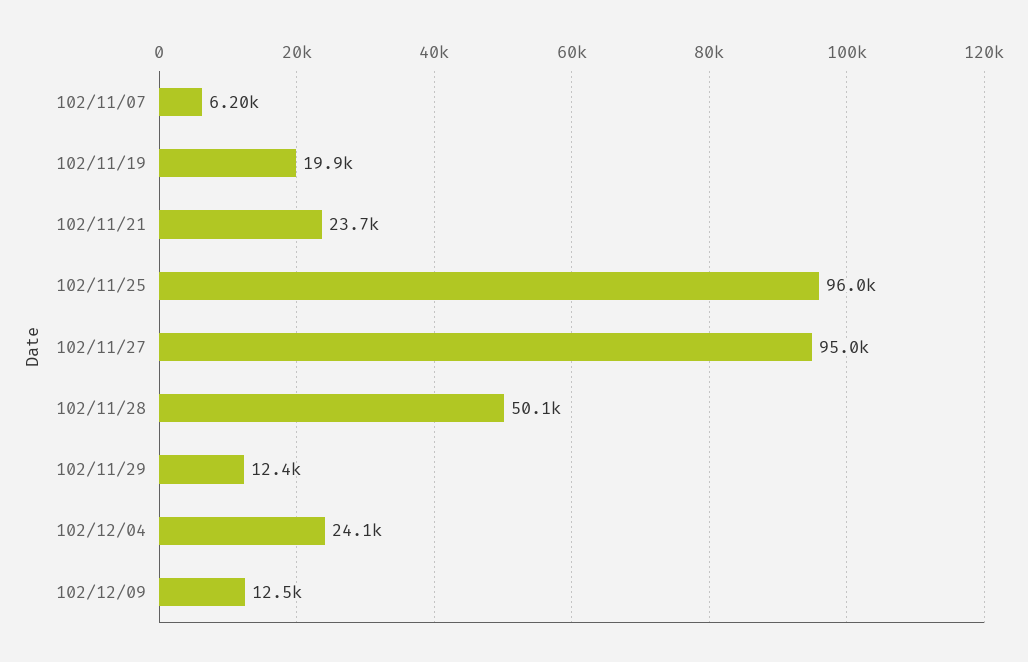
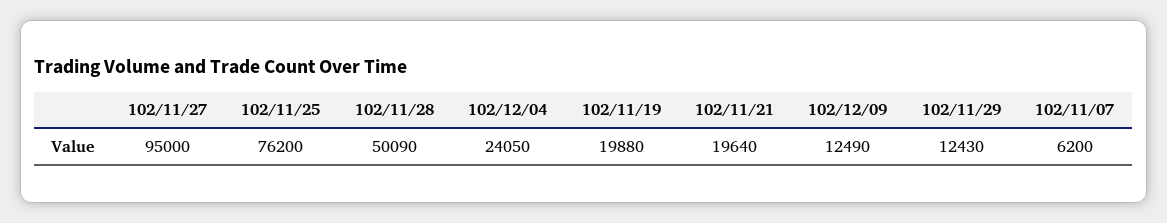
  {
    "102/11/07": 6200,
    "102/11/19": 19880,
-   "102/11/21": 23700,
+   "102/11/21": 19640,
-   "102/11/25": 96000,
+   "102/11/25": 76200,
    "102/11/27": 95000,
    "102/11/28": 50090,
    "102/11/29": 12430,
    "102/12/04": 24050,
    "102/12/09": 12490
  }

